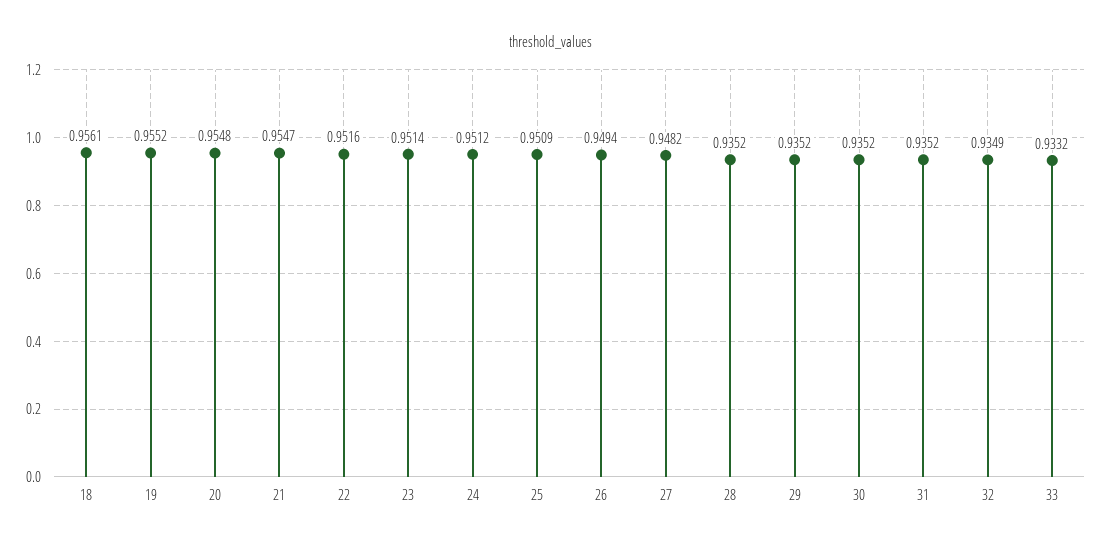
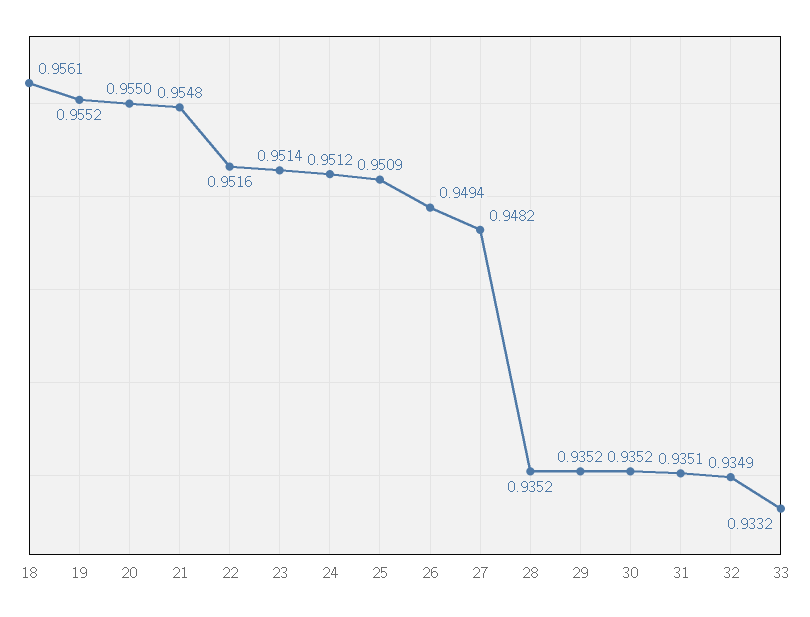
  {
    "18": 0.9561,
    "19": 0.9552,
-   "20": 0.9548,
+   "20": 0.955,
-   "21": 0.9547,
+   "21": 0.9548,
    "22": 0.9516,
    "23": 0.9514,
    "24": 0.9512,
    "25": 0.9509,
    "26": 0.9494,
    "27": 0.9482,
    "28": 0.9352,
    "29": 0.9352,
    "30": 0.9352,
-   "31": 0.9352,
+   "31": 0.9351,
    "32": 0.9349,
    "33": 0.9332
  }

